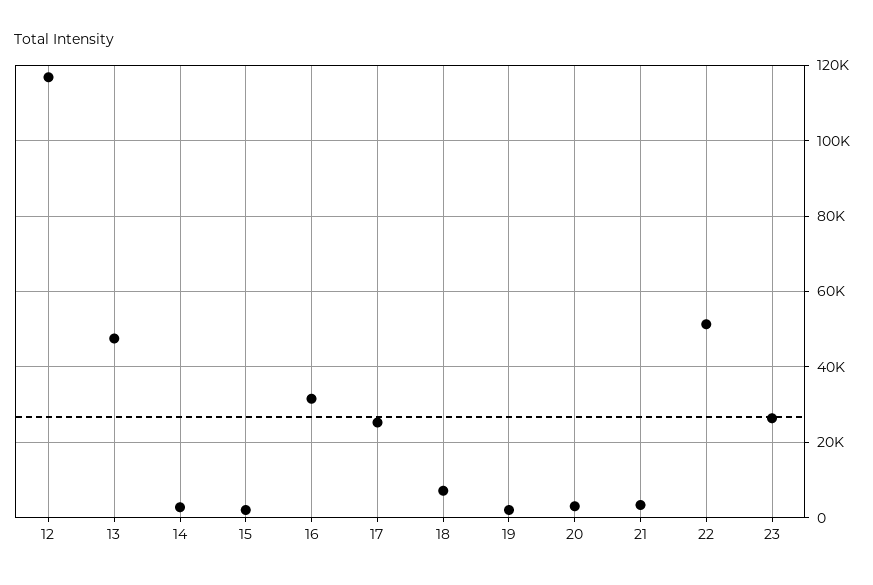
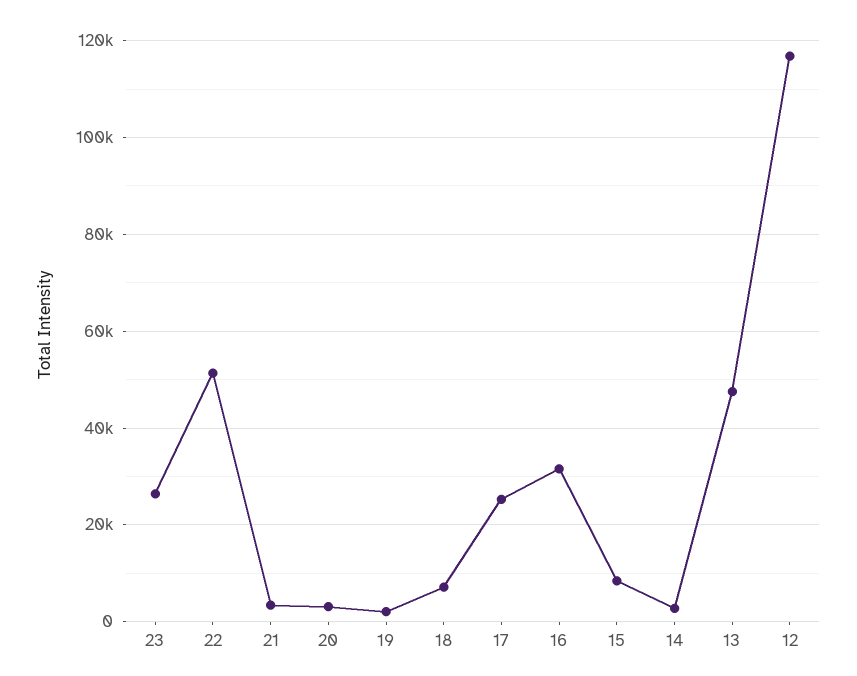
  {
    "12": 116000,
    "13": 48000,
    "14": 2000,
-   "15": 2000,
+   "15": 8000,
    "16": 32000,
    "17": 26000,
    "18": 8000,
    "19": 2000,
    "20": 4000,
    "21": 4000,
    "22": 52000,
    "23": 26000
  }

